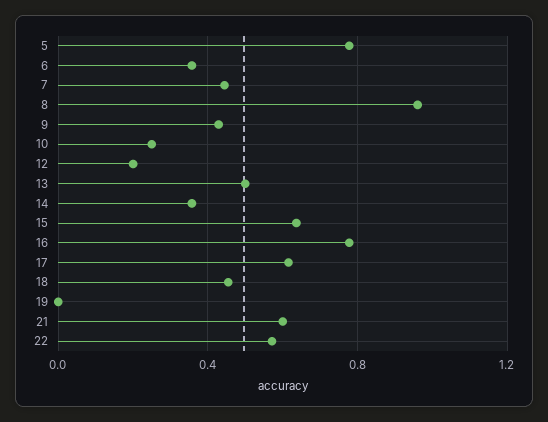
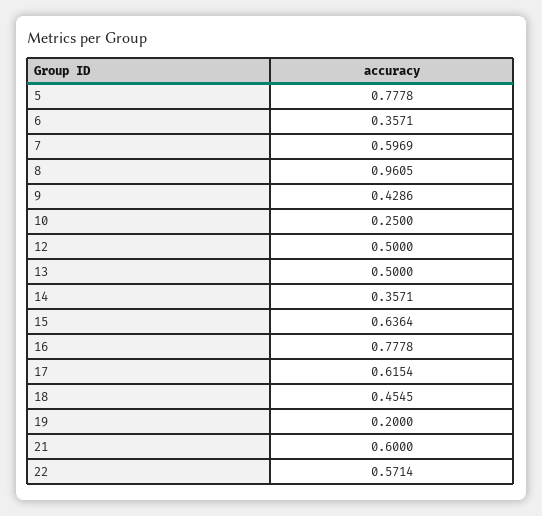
  {
    "5": 0.7778,
    "6": 0.3571,
-   "7": 0.45,
+   "7": 0.5969,
    "8": 0.9605,
    "9": 0.4286,
    "10": 0.25,
-   "12": 0.2,
+   "12": 0.5,
    "13": 0.5,
    "14": 0.3571,
    "15": 0.6364,
    "16": 0.7778,
    "17": 0.6154,
    "18": 0.4545,
-   "19": 0,
+   "19": 0.2,
    "21": 0.6,
    "22": 0.5714
  }

